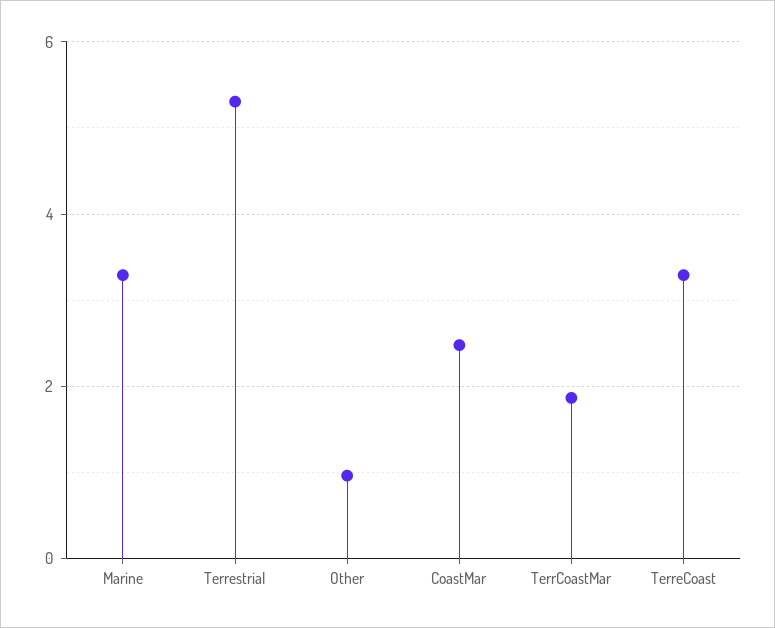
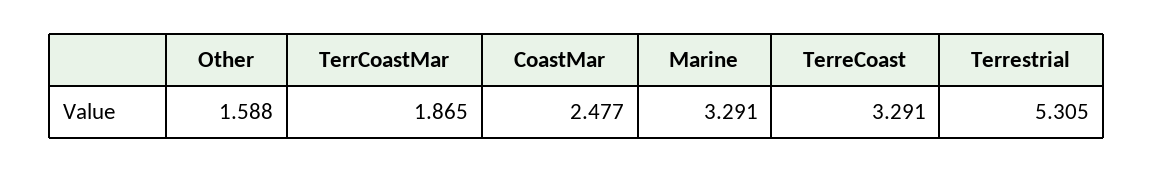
  {
    "Marine": 3.291,
    "Terrestrial": 5.305,
-   "Other": 1,
+   "Other": 1.588,
    "CoastMar": 2.477,
    "TerrCoastMar": 1.865,
    "TerreCoast": 3.291
  }

